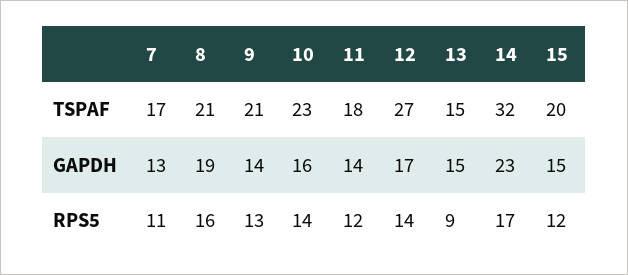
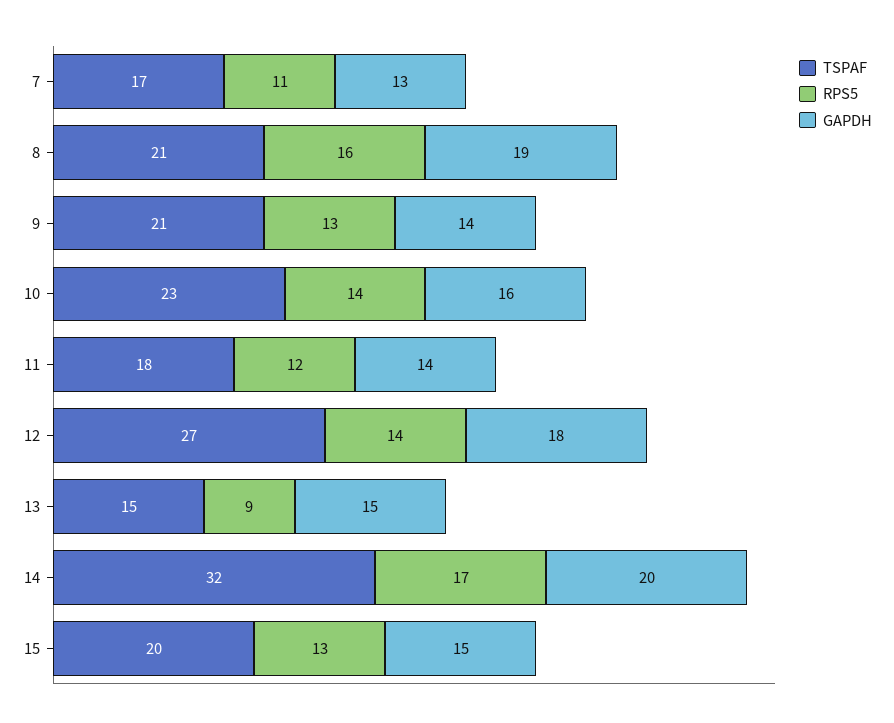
  {
    "TSPAF": {
      "7": 17,
      "8": 21,
      "9": 21,
      "10": 23,
      "11": 18,
      "12": 27,
      "13": 15,
      "14": 32,
      "15": 20
    },
    "GAPDH": {
      "7": 13,
      "8": 19,
      "9": 14,
      "10": 16,
      "11": 14,
-     "12": 17,
+     "12": 18,
      "13": 15,
-     "14": 23,
+     "14": 20,
      "15": 15
    },
    "RPS5": {
      "7": 11,
      "8": 16,
      "9": 13,
      "10": 14,
      "11": 12,
      "12": 14,
      "13": 9,
      "14": 17,
-     "15": 12
+     "15": 13
    }
  }

